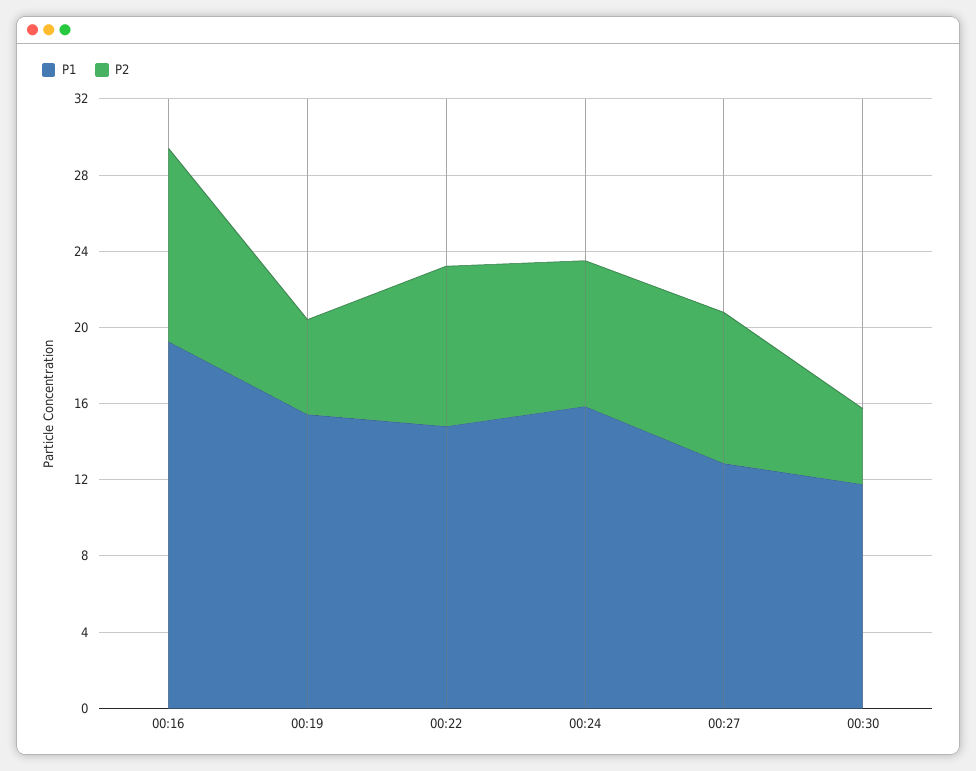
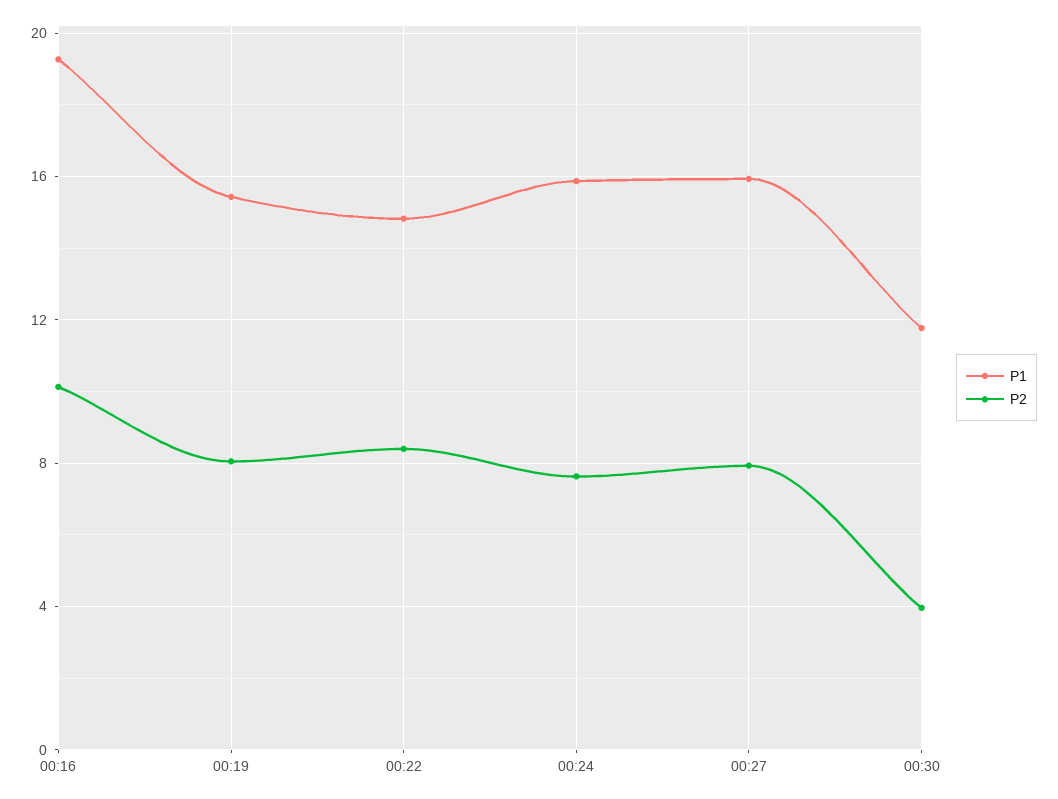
  {
    "P1": {
      "00:16": 19.5,
      "00:19": 15.5,
      "00:22": 15,
      "00:24": 16,
-     "00:27": 13,
+     "00:27": 16,
      "00:30": 12
    },
    "P2": {
      "00:16": 10,
-     "00:19": 5,
+     "00:19": 8,
      "00:22": 8.5,
      "00:24": 7.5,
      "00:27": 8,
      "00:30": 4
    }
  }

